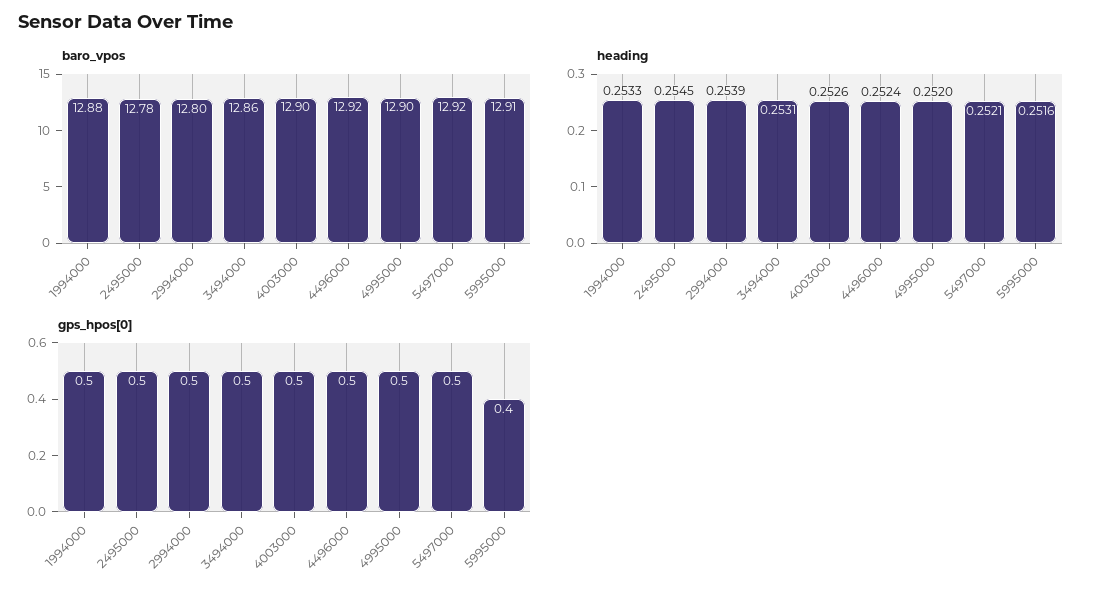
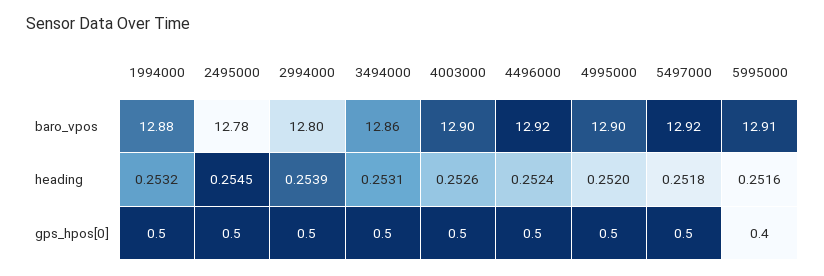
  {
    "baro_vpos": {
      "1994000": 12.88,
      "2495000": 12.78,
      "2994000": 12.8,
      "3494000": 12.86,
      "4003000": 12.9,
      "4496000": 12.92,
      "4995000": 12.9,
      "5497000": 12.92,
      "5995000": 12.91
    },
    "heading": {
-     "1994000": 0.2533,
+     "1994000": 0.2532,
      "2495000": 0.2545,
      "2994000": 0.2539,
      "3494000": 0.2531,
      "4003000": 0.2526,
      "4496000": 0.2524,
      "4995000": 0.252,
-     "5497000": 0.2521,
+     "5497000": 0.2518,
      "5995000": 0.2516
    },
    "gps_hpos[0]": {
      "1994000": 0.5,
      "2495000": 0.5,
      "2994000": 0.5,
      "3494000": 0.5,
      "4003000": 0.5,
      "4496000": 0.5,
      "4995000": 0.5,
      "5497000": 0.5,
      "5995000": 0.4
    }
  }

